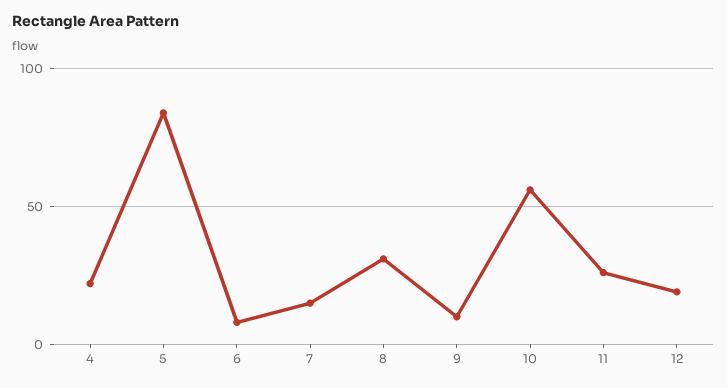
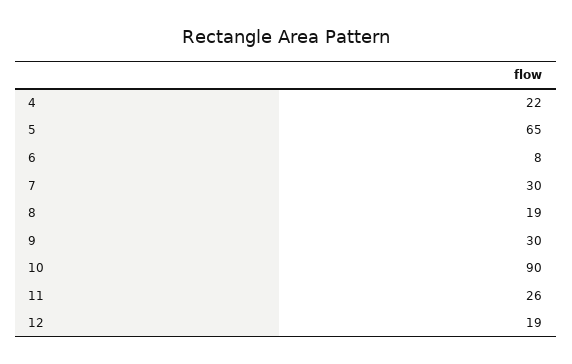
  {
    "4": 22,
-   "5": 85,
+   "5": 65,
    "6": 8,
-   "7": 15,
+   "7": 30,
-   "8": 30,
+   "8": 19,
-   "9": 10,
+   "9": 30,
-   "10": 55,
+   "10": 90,
    "11": 26,
    "12": 19
  }

